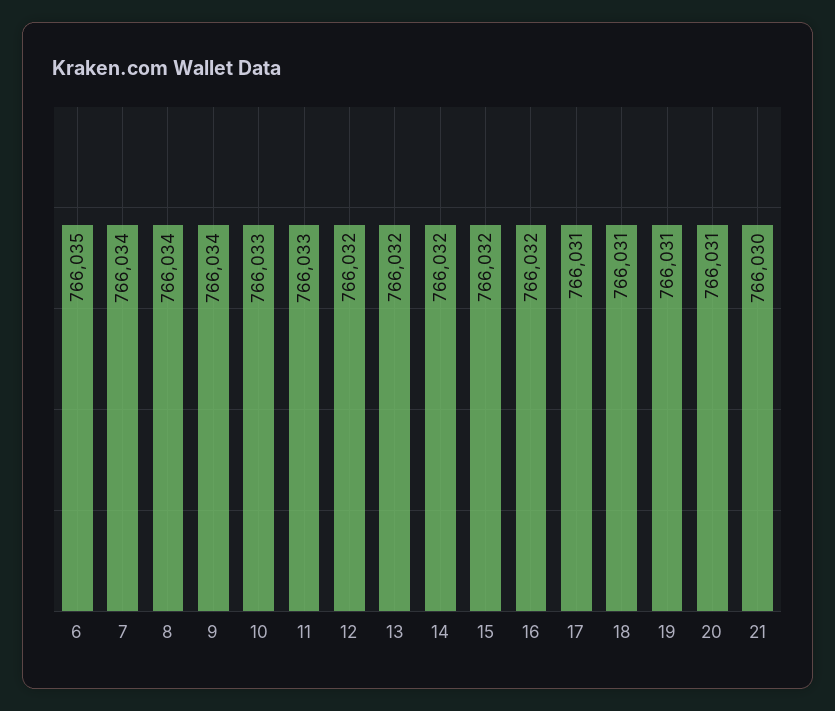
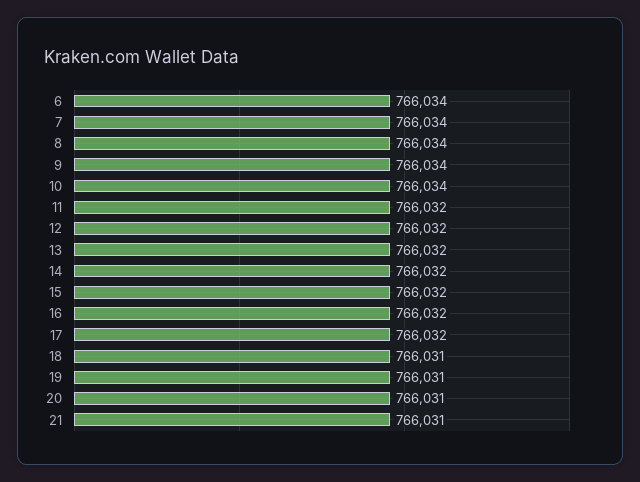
  {
-   "6": 766035,
+   "6": 766034,
    "7": 766034,
    "8": 766034,
    "9": 766034,
-   "10": 766033,
+   "10": 766034,
-   "11": 766033,
+   "11": 766032,
    "12": 766032,
    "13": 766032,
    "14": 766032,
    "15": 766032,
    "16": 766032,
-   "17": 766031,
+   "17": 766032,
    "18": 766031,
    "19": 766031,
    "20": 766031,
-   "21": 766030
+   "21": 766031
  }

